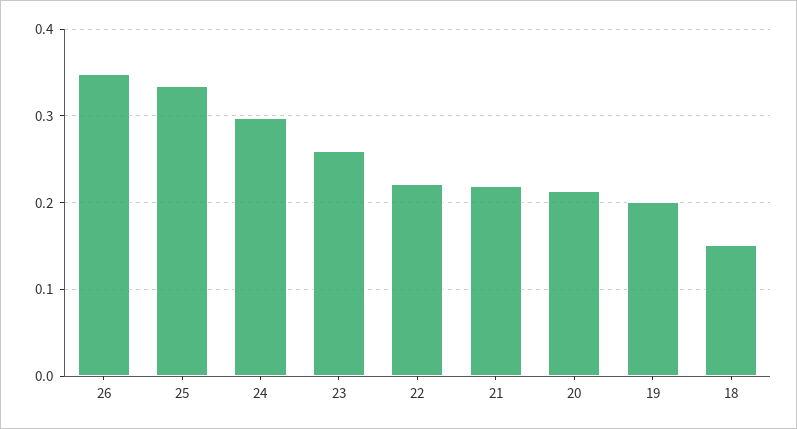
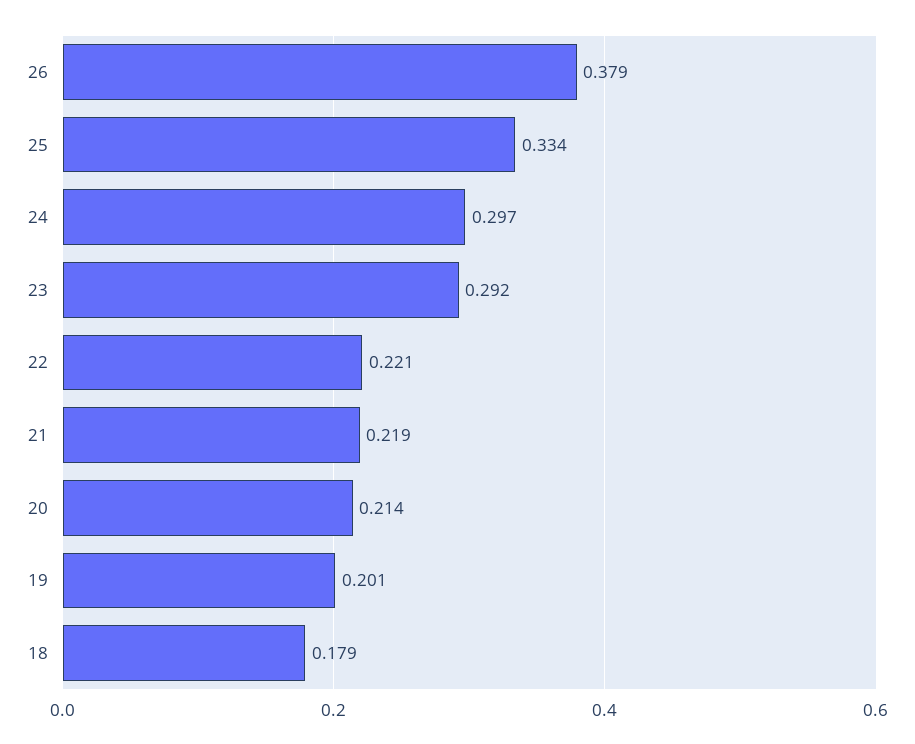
  {
-   "26": 0.35,
+   "26": 0.379,
    "25": 0.334,
    "24": 0.297,
-   "23": 0.26,
+   "23": 0.292,
    "22": 0.221,
    "21": 0.219,
    "20": 0.214,
    "19": 0.201,
-   "18": 0.15
+   "18": 0.179
  }

